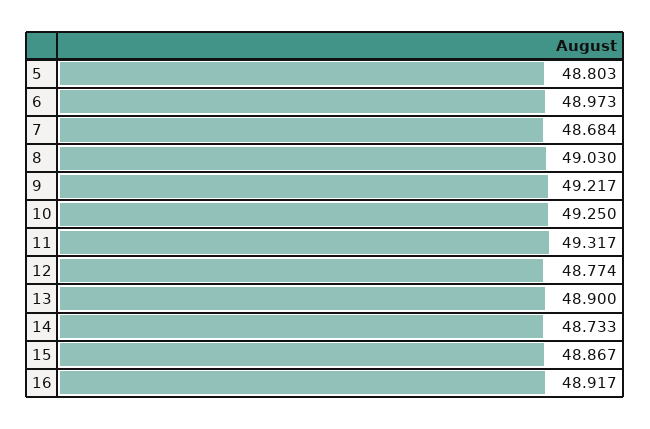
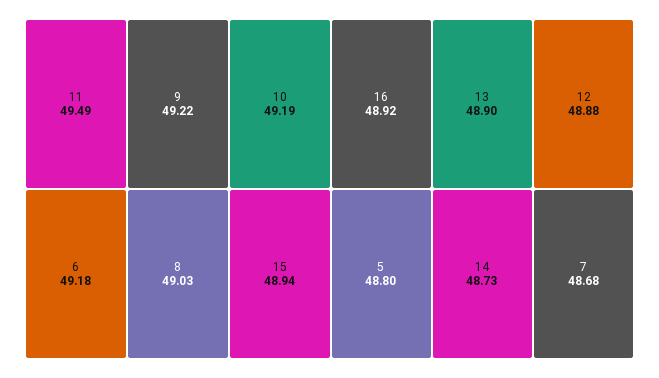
  {
    "5": 48.803,
-   "6": 48.973,
+   "6": 49.18,
    "7": 48.684,
    "8": 49.03,
    "9": 49.217,
-   "10": 49.25,
+   "10": 49.19,
-   "11": 49.317,
+   "11": 49.49,
-   "12": 48.774,
+   "12": 48.88,
    "13": 48.9,
    "14": 48.733,
-   "15": 48.867,
+   "15": 48.94,
    "16": 48.917
  }

